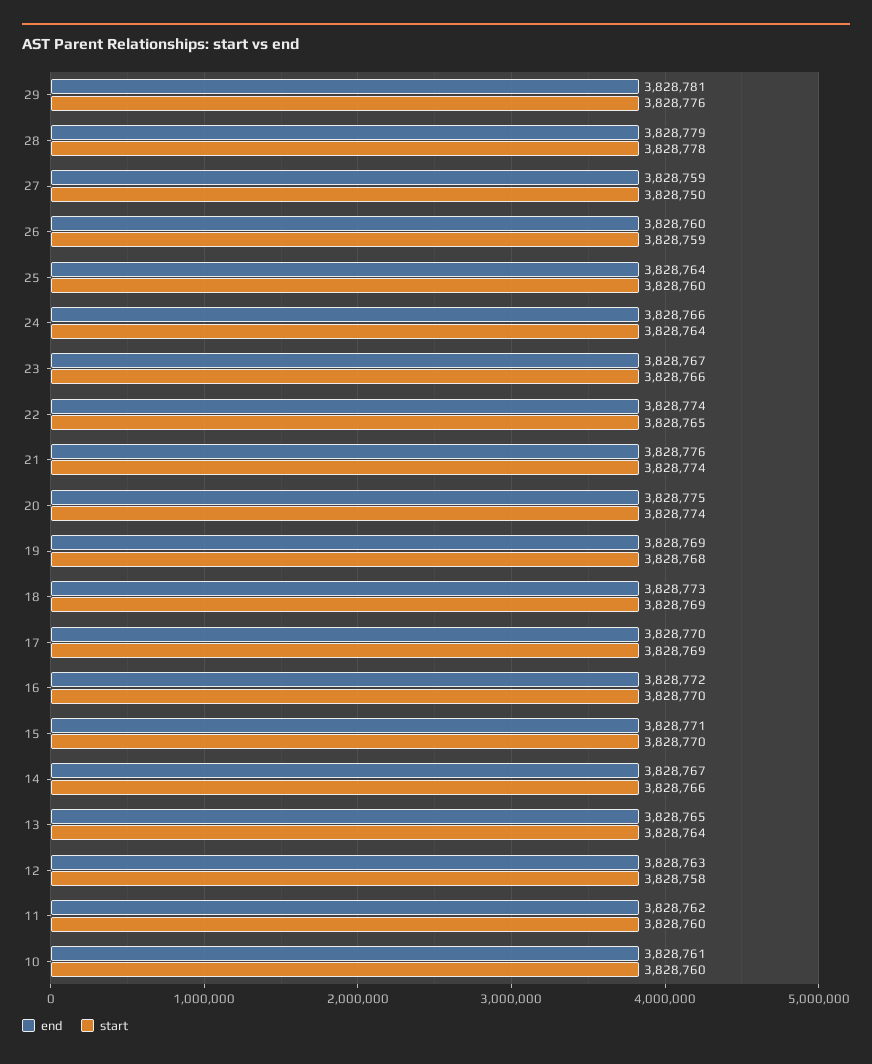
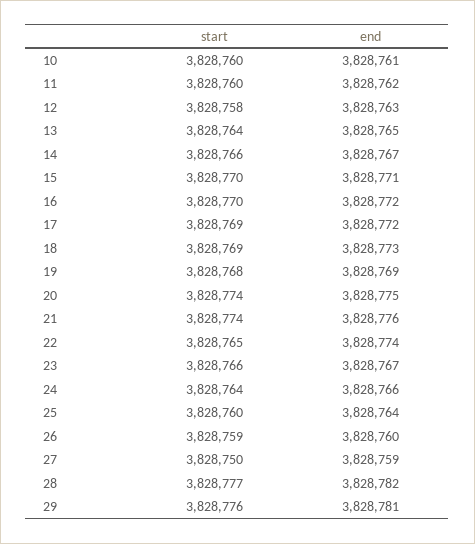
  {
    "end": {
      "29": 3828781,
-     "28": 3828779,
+     "28": 3828782,
      "27": 3828759,
      "26": 3828760,
      "25": 3828764,
      "24": 3828766,
      "23": 3828767,
      "22": 3828774,
      "21": 3828776,
      "20": 3828775,
      "19": 3828769,
      "18": 3828773,
-     "17": 3828770,
+     "17": 3828772,
      "16": 3828772,
      "15": 3828771,
      "14": 3828767,
      "13": 3828765,
      "12": 3828763,
      "11": 3828762,
      "10": 3828761
    },
    "start": {
      "29": 3828776,
-     "28": 3828778,
+     "28": 3828777,
      "27": 3828750,
      "26": 3828759,
      "25": 3828760,
      "24": 3828764,
      "23": 3828766,
      "22": 3828765,
      "21": 3828774,
      "20": 3828774,
      "19": 3828768,
      "18": 3828769,
      "17": 3828769,
      "16": 3828770,
      "15": 3828770,
      "14": 3828766,
      "13": 3828764,
      "12": 3828758,
      "11": 3828760,
      "10": 3828760
    }
  }

